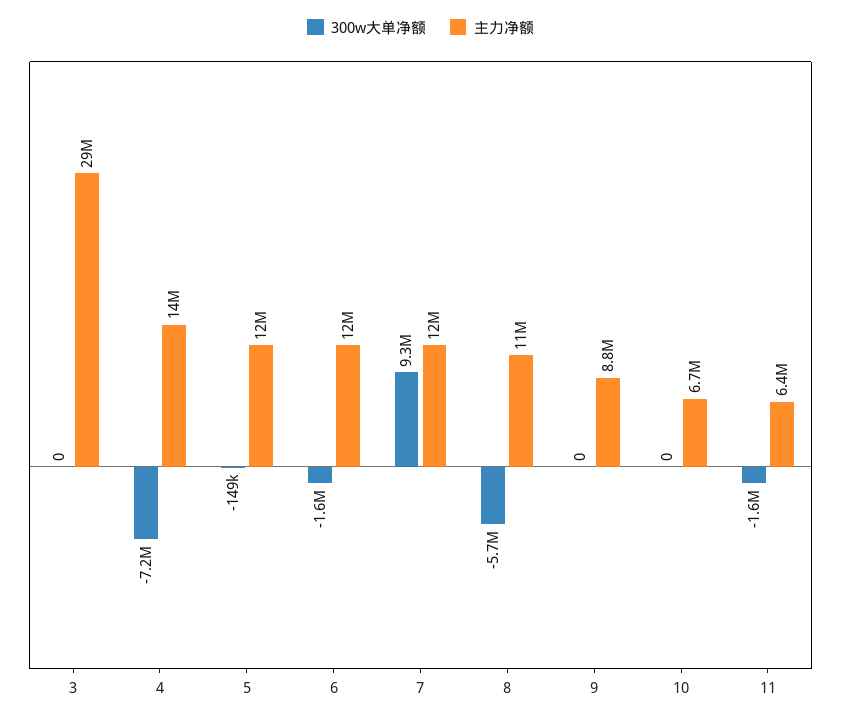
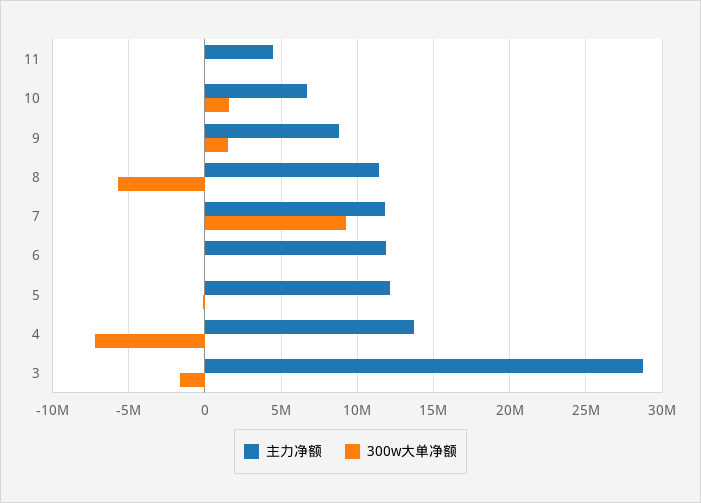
  {
    "300w大单净额": {
-     "3": 0,
+     "3": -1500000,
      "4": -7200000,
      "5": -149000,
-     "6": -1600000,
+     "6": 0,
      "7": 9300000,
      "8": -5700000,
-     "9": 0,
+     "9": 1500000,
-     "10": 0,
+     "10": 1500000,
-     "11": -1600000
+     "11": 0
    },
    "主力净额": {
      "3": 29000000,
      "4": 14000000,
      "5": 12000000,
      "6": 12000000,
      "7": 12000000,
      "8": 11000000,
      "9": 8800000,
      "10": 6700000,
-     "11": 6400000
+     "11": 4500000
    }
  }

